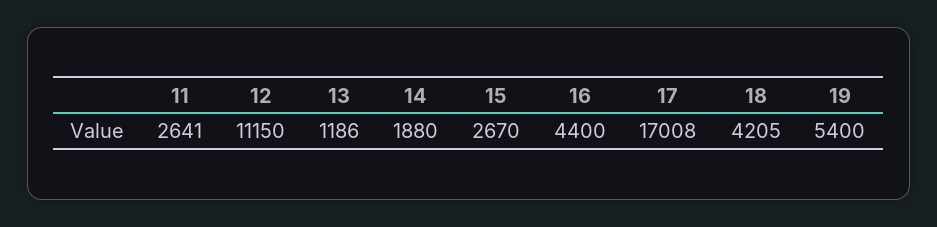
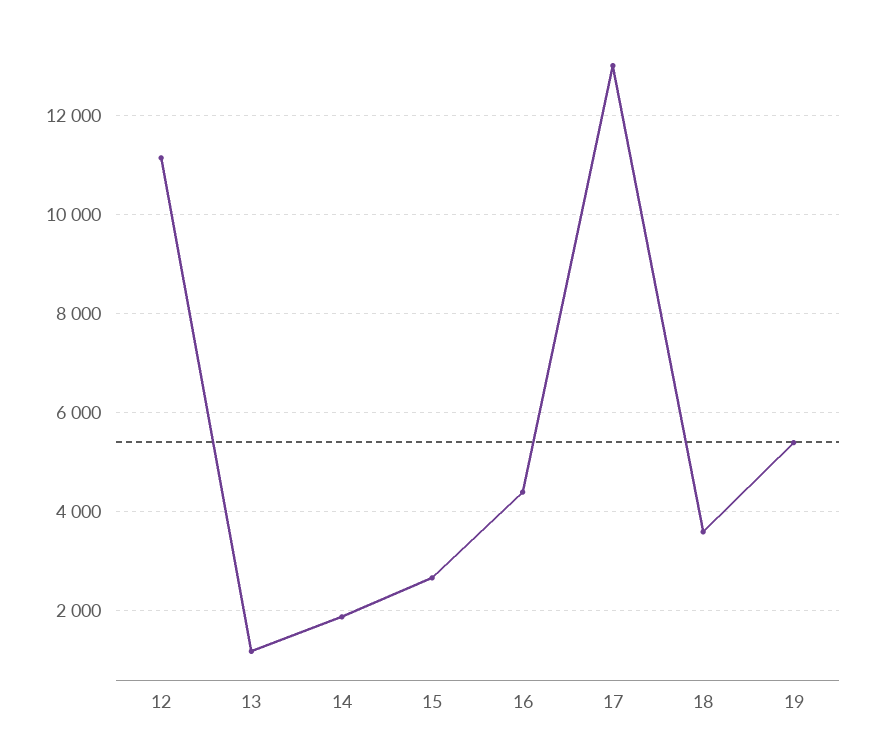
  {
-   "11": 2641,
    "12": 11150,
    "13": 1186,
    "14": 1880,
    "15": 2670,
    "16": 4400,
-   "17": 17008,
+   "17": 13000,
-   "18": 4205,
+   "18": 3600,
    "19": 5400
  }

